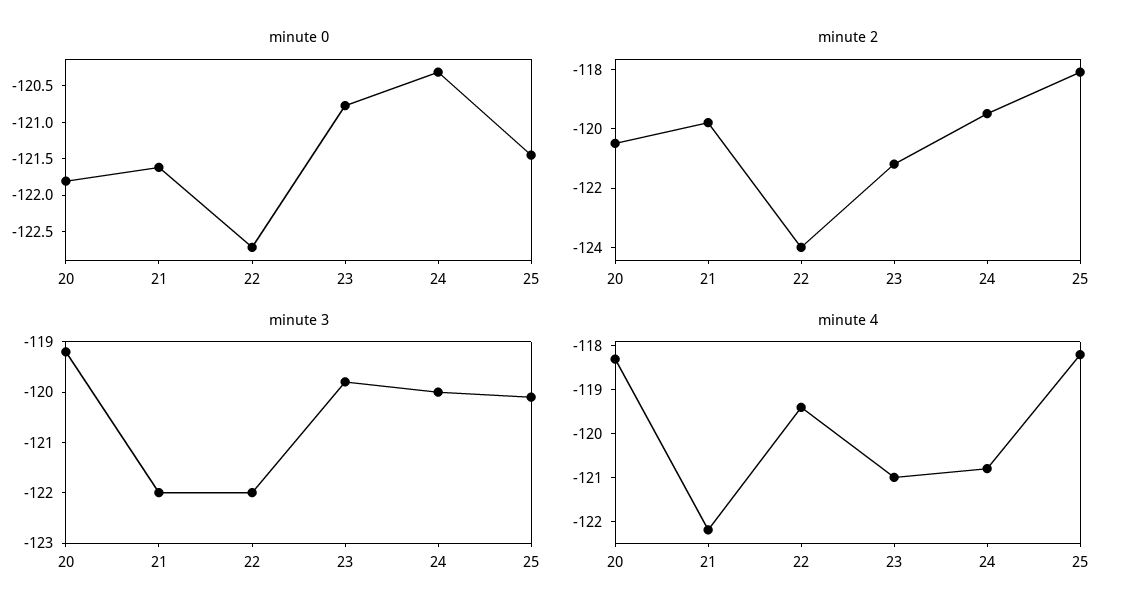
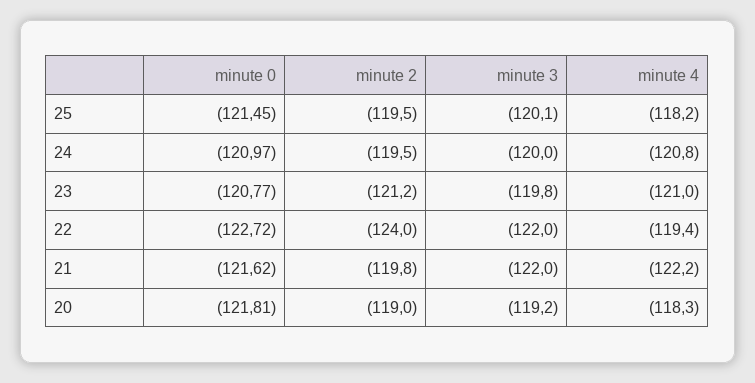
  {
    "minute 0": {
      "20": -121.81,
      "21": -121.62,
      "22": -122.72,
      "23": -120.77,
-     "24": -120.25,
+     "24": -120.97,
      "25": -121.45
    },
    "minute 2": {
-     "20": -120.5,
+     "20": -119,
      "21": -119.8,
      "22": -124,
      "23": -121.2,
      "24": -119.5,
-     "25": -118
+     "25": -119.5
    },
    "minute 3": {
      "20": -119.2,
      "21": -122,
      "22": -122,
      "23": -119.8,
      "24": -120,
      "25": -120.1
    },
    "minute 4": {
      "20": -118.3,
      "21": -122.2,
      "22": -119.4,
      "23": -121,
      "24": -120.8,
      "25": -118.2
    }
  }

